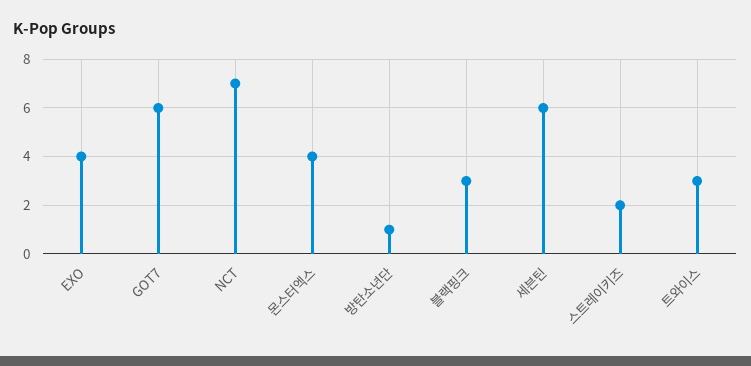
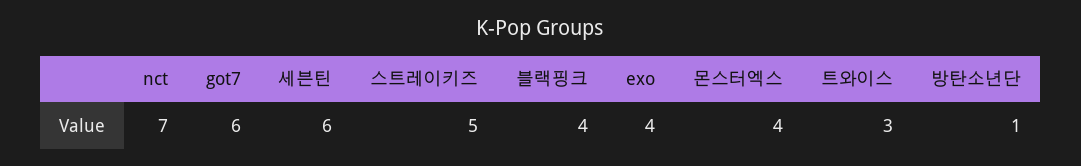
  {
    "EXO": 4,
    "GOT7": 6,
    "NCT": 7,
    "몬스터엑스": 4,
    "방탄소년단": 1,
-   "블랙핑크": 3,
+   "블랙핑크": 4,
    "세븐틴": 6,
-   "스트레이키즈": 2,
+   "스트레이키즈": 5,
    "트와이스": 3
  }

